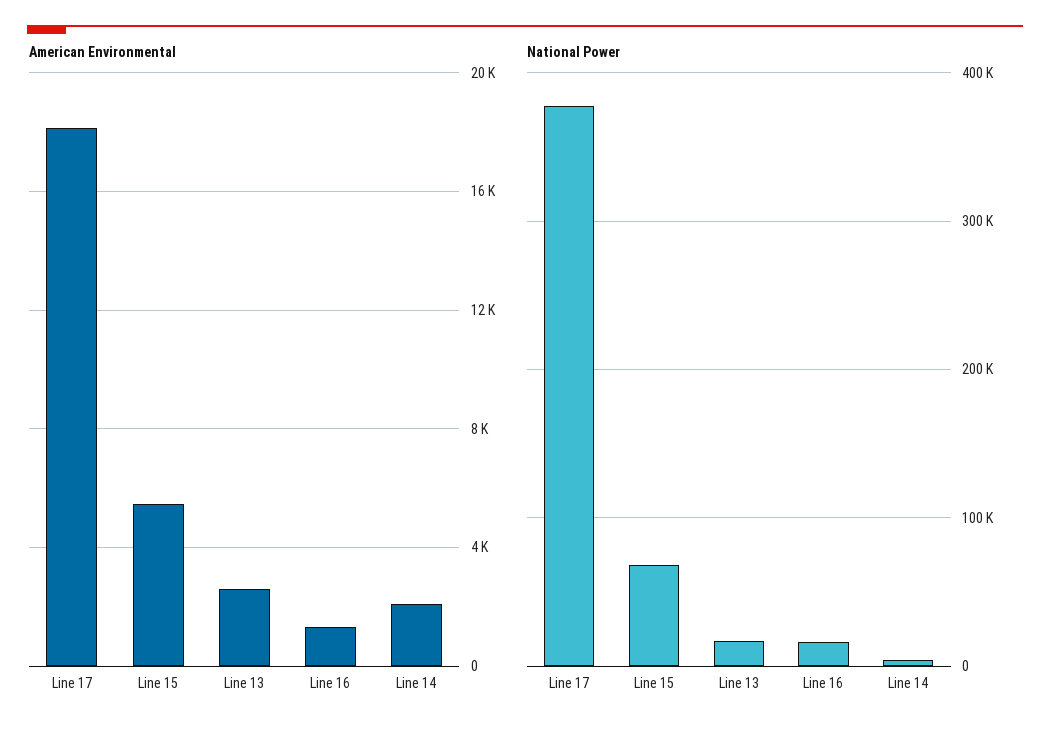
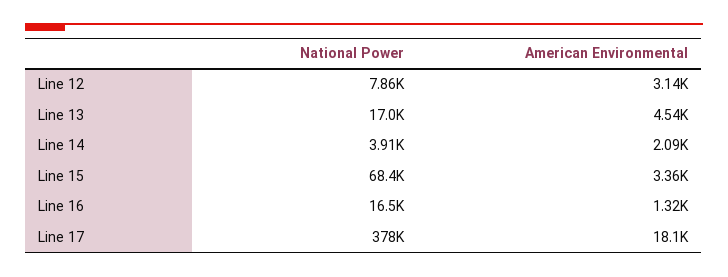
  {
    "American Environmental": {
      "Line 17": 18100,
-     "Line 15": 5500,
+     "Line 15": 3360,
-     "Line 13": 2500,
+     "Line 13": 4540,
      "Line 16": 1320,
-     "Line 14": 2090
+     "Line 14": 2090,
+     "Line 12": 3140
    },
    "National Power": {
      "Line 17": 378000,
      "Line 15": 68400,
      "Line 13": 17000,
      "Line 16": 16500,
-     "Line 14": 3910
+     "Line 14": 3910,
+     "Line 12": 7860
    }
  }

